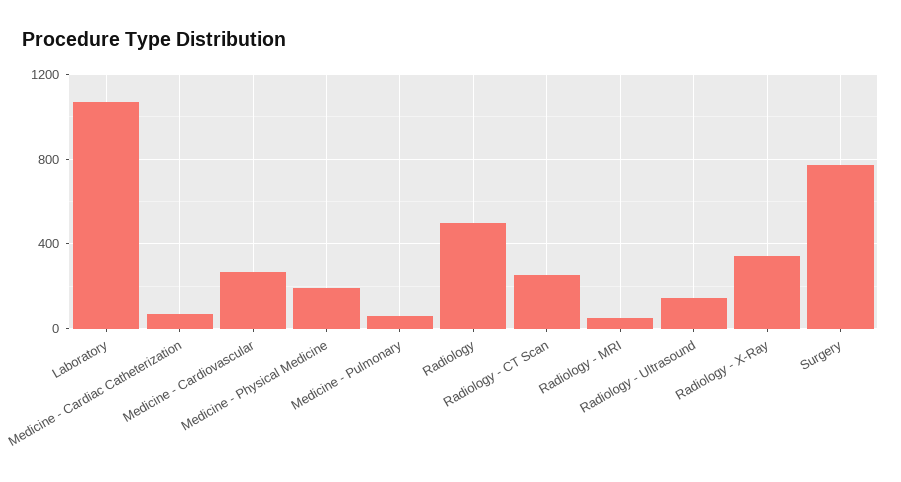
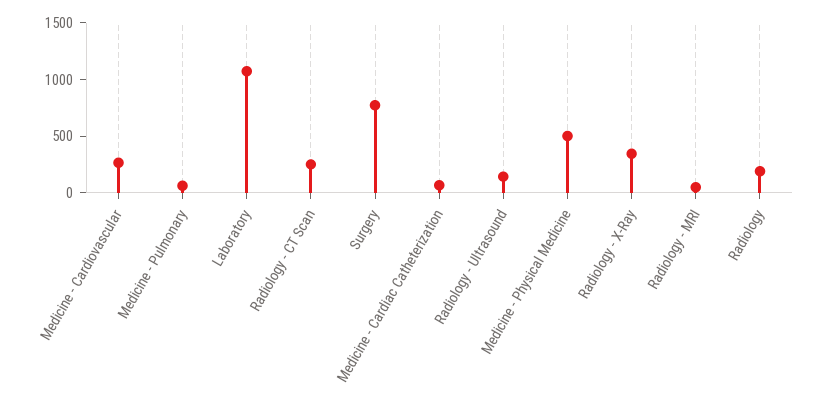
  {
    "Laboratory": 1050,
    "Medicine - Cardiac Catheterization": 50,
    "Medicine - Cardiovascular": 250,
-   "Medicine - Physical Medicine": 200,
+   "Medicine - Physical Medicine": 500,
    "Medicine - Pulmonary": 50,
-   "Radiology": 500,
+   "Radiology": 200,
    "Radiology - CT Scan": 250,
    "Radiology - MRI": 50,
    "Radiology - Ultrasound": 150,
    "Radiology - X-Ray": 350,
    "Surgery": 750
  }

